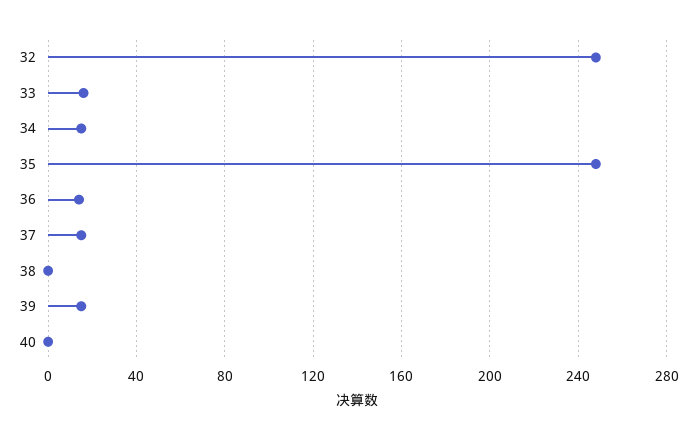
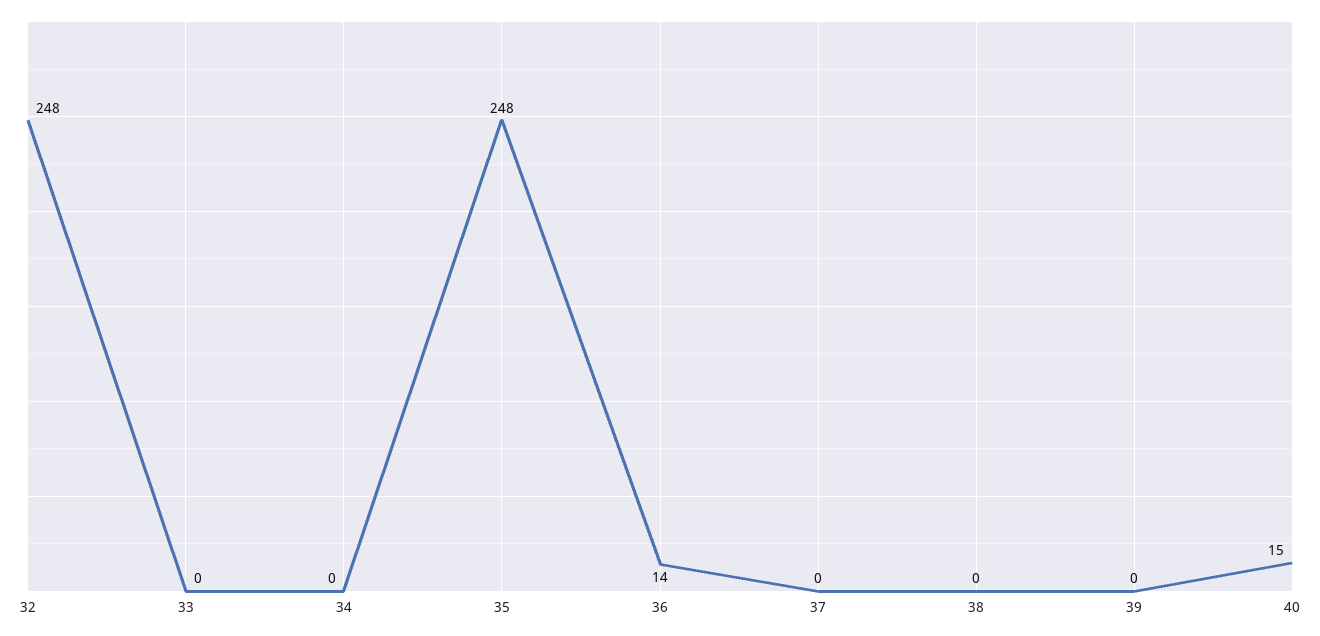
  {
    "32": 248,
-   "33": 15,
+   "33": 0,
-   "34": 15,
+   "34": 0,
    "35": 248,
    "36": 14,
-   "37": 15,
+   "37": 0,
    "38": 0,
-   "39": 15,
+   "39": 0,
-   "40": 0
+   "40": 15
  }

